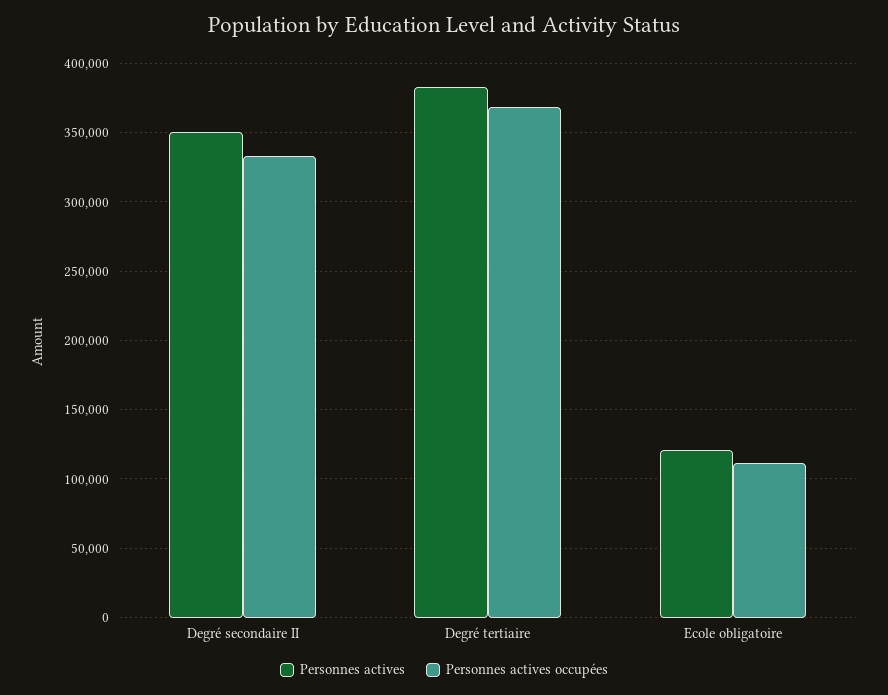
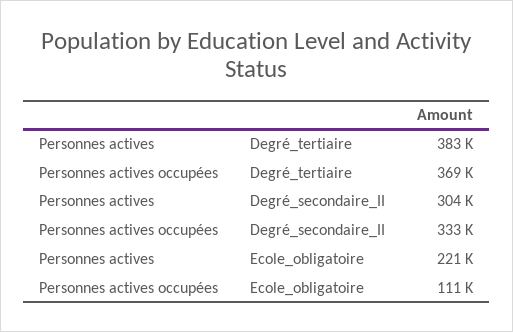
  {
    "Personnes actives": {
-     "Degré secondaire II": 350000,
+     "Degré secondaire II": 304000,
      "Degré tertiaire": 383000,
-     "Ecole obligatoire": 120000
+     "Ecole obligatoire": 221000
    },
    "Personnes actives occupées": {
      "Degré secondaire II": 333000,
      "Degré tertiaire": 369000,
      "Ecole obligatoire": 111000
    }
  }

